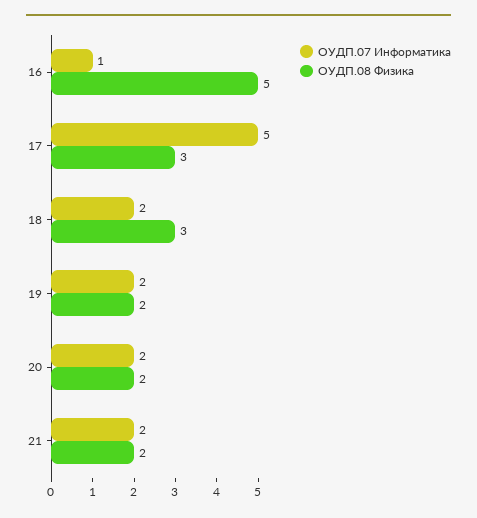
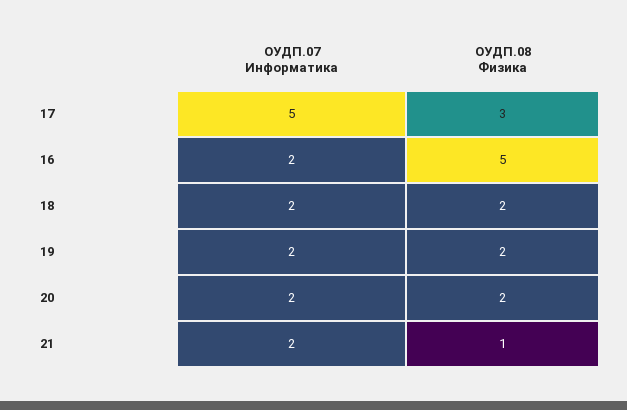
  {
    "ОУДП.07 Информатика": {
-     "16": 1,
+     "16": 2,
      "17": 5,
      "18": 2,
      "19": 2,
      "20": 2,
      "21": 2
    },
    "ОУДП.08 Физика": {
      "16": 5,
      "17": 3,
-     "18": 3,
+     "18": 2,
      "19": 2,
      "20": 2,
-     "21": 2
+     "21": 1
    }
  }

